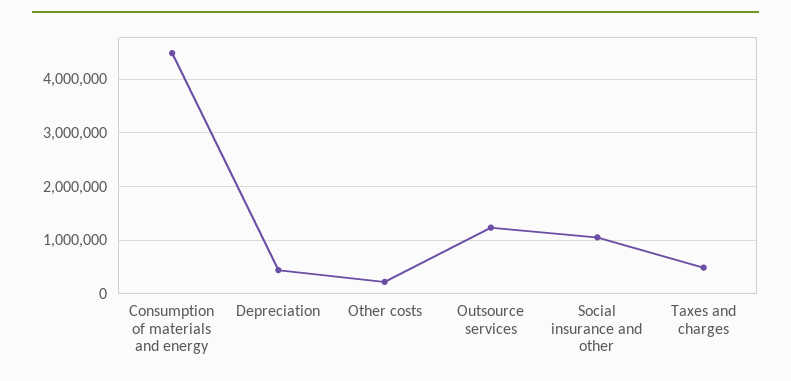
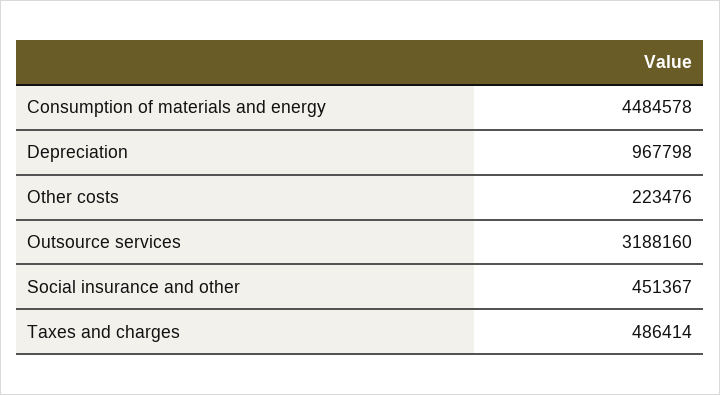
  {
    "Consumption of materials and energy": 4484578,
-   "Depreciation": 400000,
+   "Depreciation": 967798,
    "Other costs": 223476,
-   "Outsource services": 1200000,
+   "Outsource services": 3188160,
-   "Social insurance and other": 1000000,
+   "Social insurance and other": 451367,
    "Taxes and charges": 486414
  }

